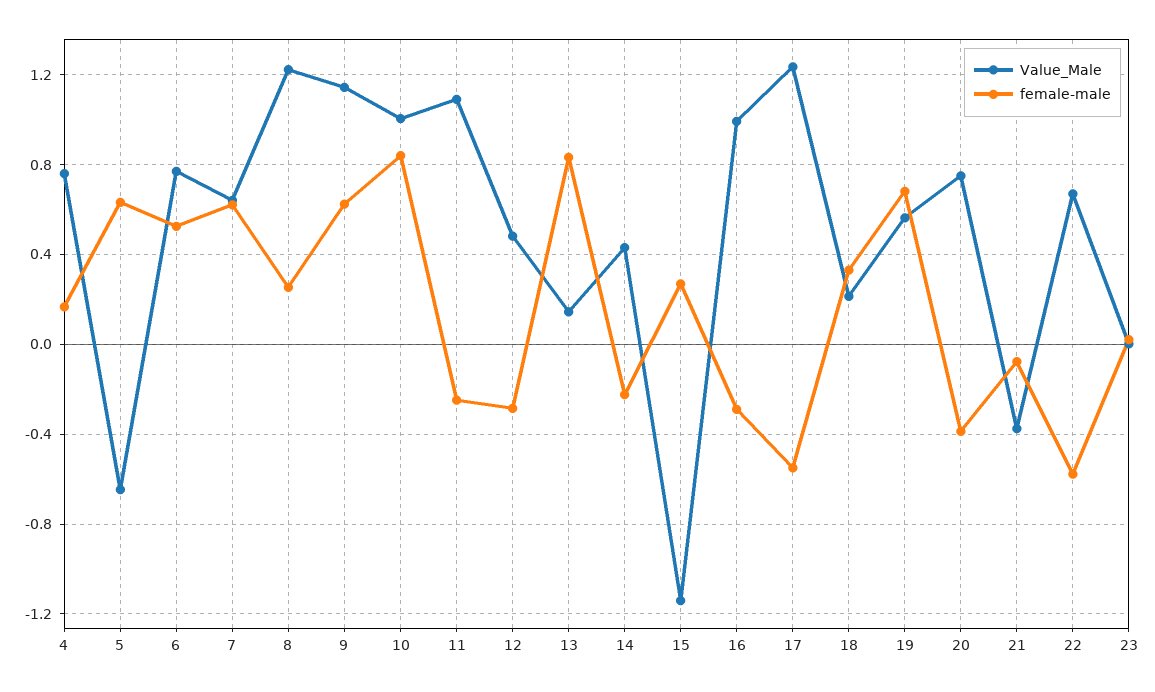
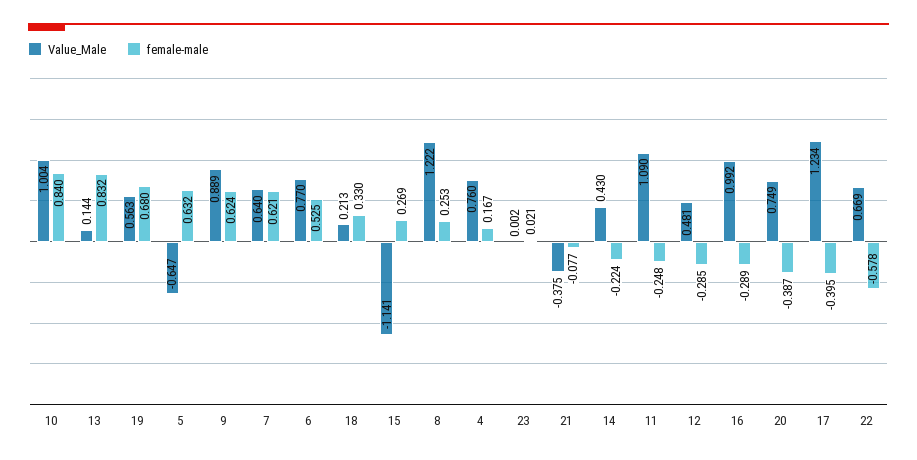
  {
    "Value_Male": {
      "4": 0.76,
      "5": -0.647,
      "6": 0.77,
      "7": 0.64,
      "8": 1.222,
-     "9": 1.15,
+     "9": 0.889,
      "10": 1.004,
      "11": 1.09,
      "12": 0.481,
      "13": 0.144,
      "14": 0.43,
      "15": -1.141,
      "16": 0.992,
      "17": 1.234,
      "18": 0.213,
      "19": 0.563,
      "20": 0.749,
      "21": -0.375,
      "22": 0.669,
      "23": 0.002
    },
    "female-male": {
      "4": 0.167,
      "5": 0.632,
      "6": 0.525,
      "7": 0.621,
      "8": 0.253,
      "9": 0.624,
      "10": 0.84,
      "11": -0.248,
      "12": -0.285,
      "13": 0.832,
      "14": -0.224,
      "15": 0.269,
      "16": -0.289,
-     "17": -0.55,
+     "17": -0.395,
      "18": 0.33,
      "19": 0.68,
      "20": -0.387,
      "21": -0.077,
      "22": -0.578,
      "23": 0.021
    }
  }

